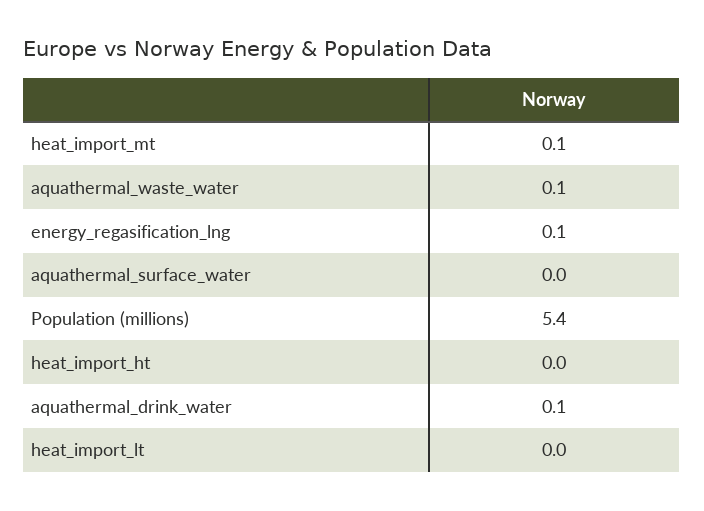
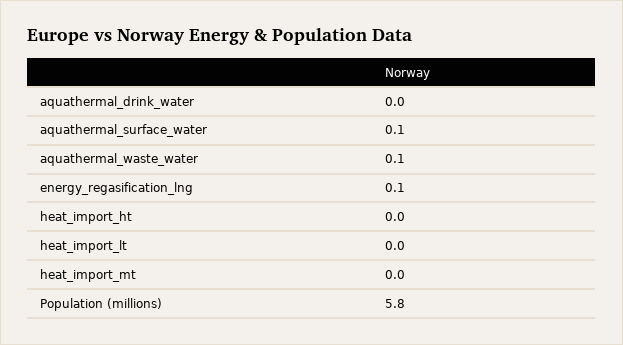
  {
-   "heat_import_mt": 0.1,
+   "heat_import_mt": 0,
    "aquathermal_waste_water": 0.1,
    "energy_regasification_lng": 0.1,
-   "aquathermal_surface_water": 0,
+   "aquathermal_surface_water": 0.1,
-   "Population (millions)": 5.4,
+   "Population (millions)": 5.8,
    "heat_import_ht": 0,
-   "aquathermal_drink_water": 0.1,
+   "aquathermal_drink_water": 0,
    "heat_import_lt": 0
  }

